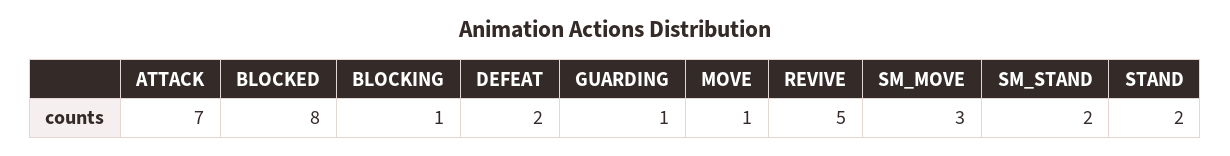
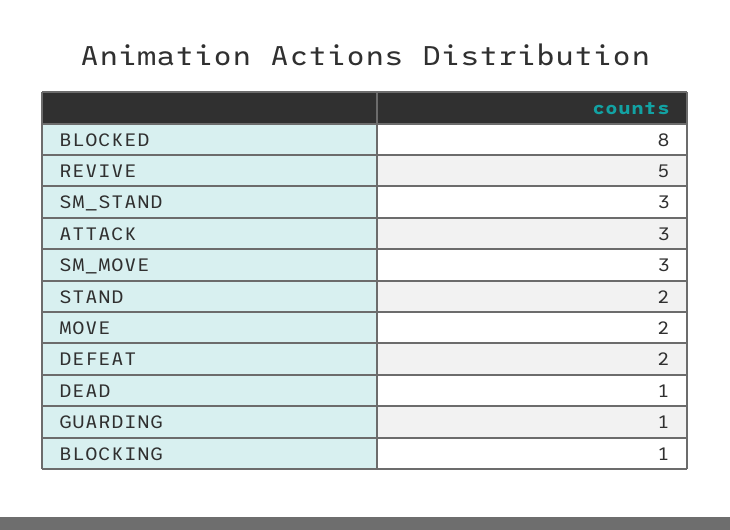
  {
-   "ATTACK": 7,
+   "ATTACK": 3,
    "BLOCKED": 8,
    "BLOCKING": 1,
    "DEFEAT": 2,
    "GUARDING": 1,
-   "MOVE": 1,
+   "MOVE": 2,
    "REVIVE": 5,
    "SM_MOVE": 3,
-   "SM_STAND": 2,
+   "SM_STAND": 3,
-   "STAND": 2
+   "STAND": 2,
+   "DEAD": 1
  }

